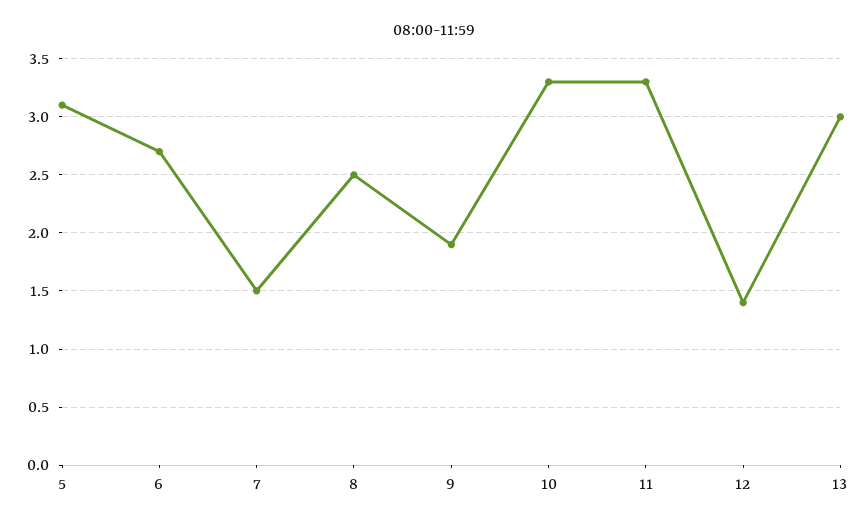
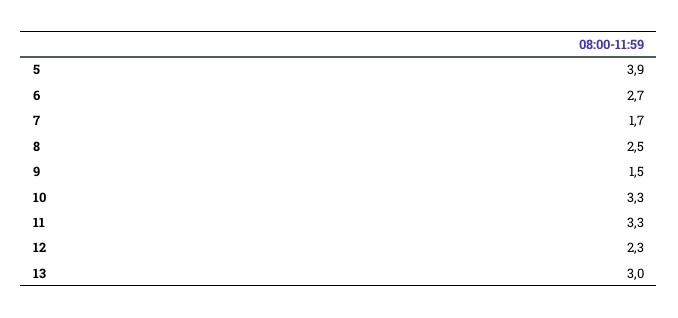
  {
-   "5": 3.1,
+   "5": 3.9,
    "6": 2.7,
-   "7": 1.5,
+   "7": 1.7,
    "8": 2.5,
-   "9": 1.9,
+   "9": 1.5,
    "10": 3.3,
    "11": 3.3,
-   "12": 1.4,
+   "12": 2.3,
    "13": 3
  }

